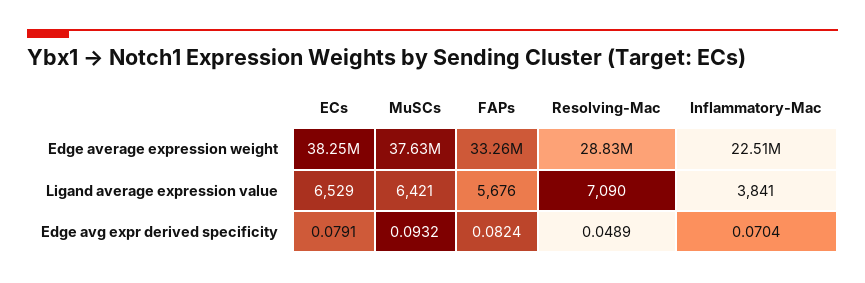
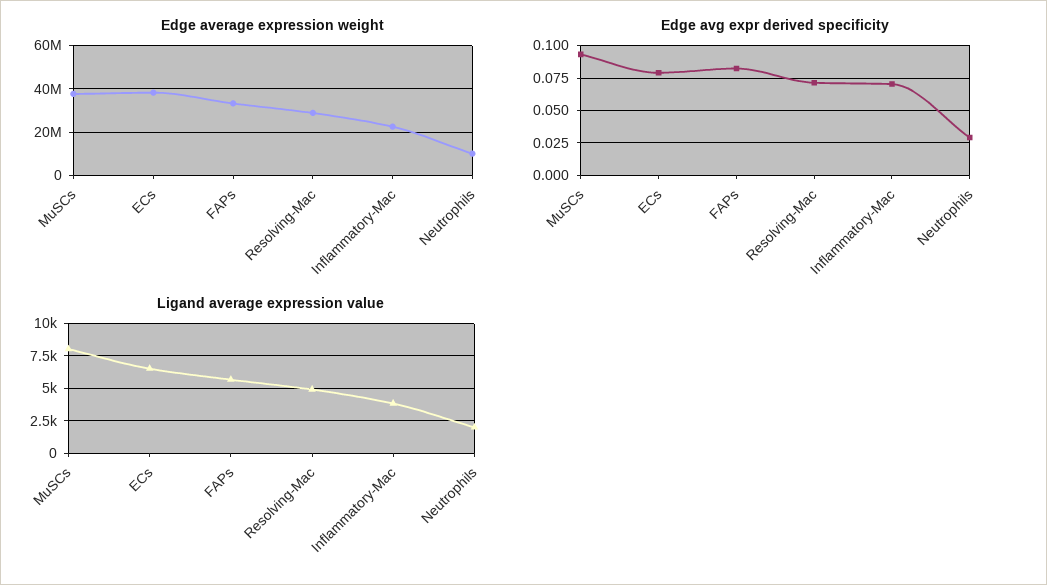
  {
    "Edge average expression weight": {
      "ECs": 38250000,
      "MuSCs": 37630000,
      "FAPs": 33260000,
      "Resolving-Mac": 28830000,
-     "Inflammatory-Mac": 22510000
+     "Inflammatory-Mac": 22510000,
+     "Neutrophils": 10000000
    },
    "Ligand average expression value": {
      "ECs": 6529,
-     "MuSCs": 6421,
+     "MuSCs": 8000,
      "FAPs": 5676,
-     "Resolving-Mac": 7090,
+     "Resolving-Mac": 5000,
-     "Inflammatory-Mac": 3841
+     "Inflammatory-Mac": 3841,
+     "Neutrophils": 2000
    },
    "Edge avg expr derived specificity": {
      "ECs": 0.0791,
      "MuSCs": 0.0932,
      "FAPs": 0.0824,
-     "Resolving-Mac": 0.0489,
+     "Resolving-Mac": 0.07,
-     "Inflammatory-Mac": 0.0704
+     "Inflammatory-Mac": 0.0704,
+     "Neutrophils": 0.03
    }
  }

